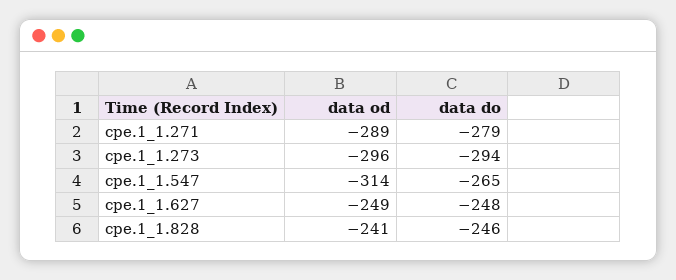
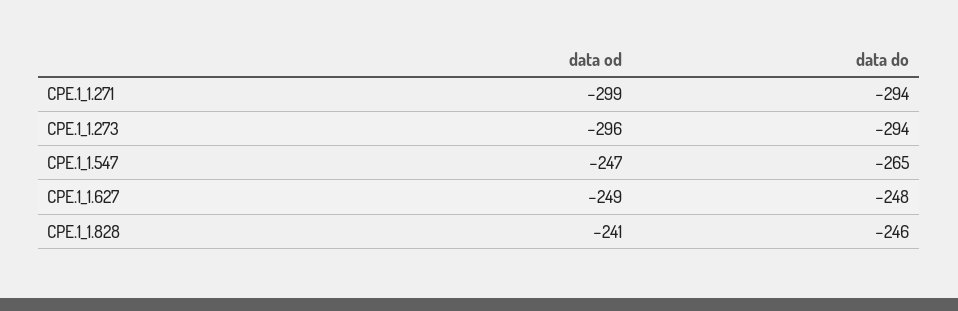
  {
    "data od": {
-     "cpe.1_1.271": -289,
+     "cpe.1_1.271": -299,
      "cpe.1_1.273": -296,
-     "cpe.1_1.547": -314,
+     "cpe.1_1.547": -247,
      "cpe.1_1.627": -249,
      "cpe.1_1.828": -241
    },
    "data do": {
-     "cpe.1_1.271": -279,
+     "cpe.1_1.271": -294,
      "cpe.1_1.273": -294,
      "cpe.1_1.547": -265,
      "cpe.1_1.627": -248,
      "cpe.1_1.828": -246
    }
  }

